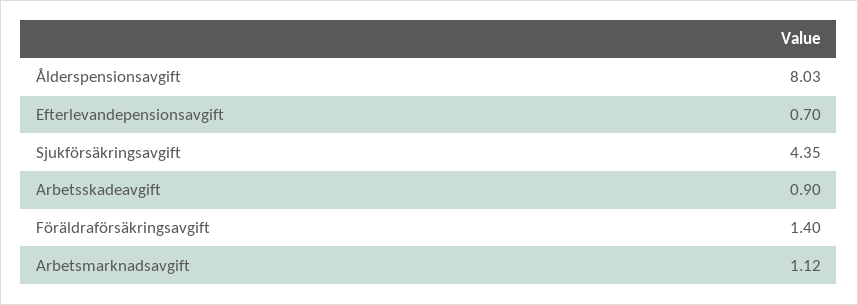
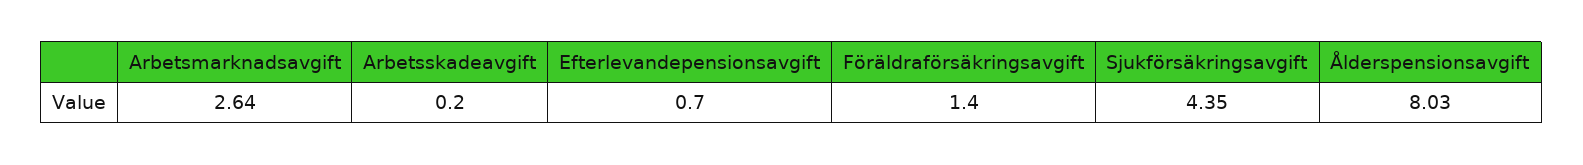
  {
    "Ålderspensionsavgift": 8.03,
    "Efterlevandepensionsavgift": 0.7,
    "Sjukförsäkringsavgift": 4.35,
-   "Arbetsskadeavgift": 0.9,
+   "Arbetsskadeavgift": 0.2,
    "Föräldraförsäkringsavgift": 1.4,
-   "Arbetsmarknadsavgift": 1.12
+   "Arbetsmarknadsavgift": 2.64
  }

